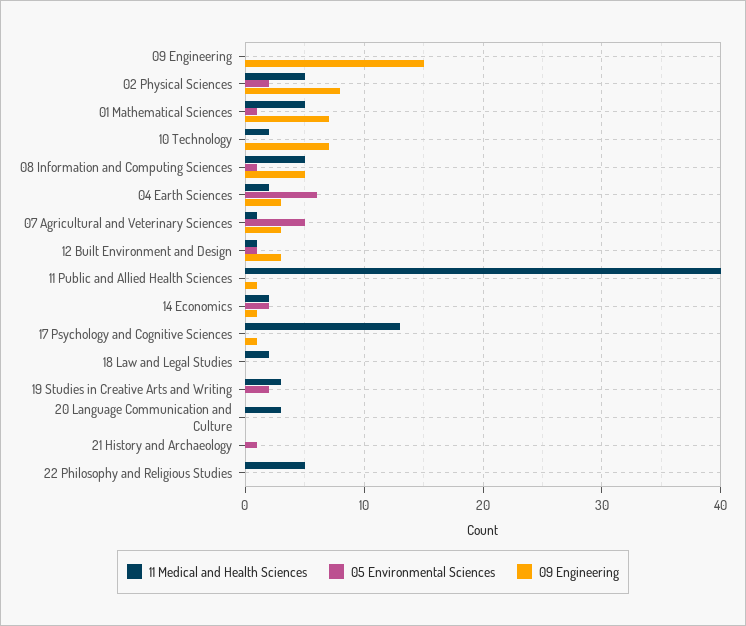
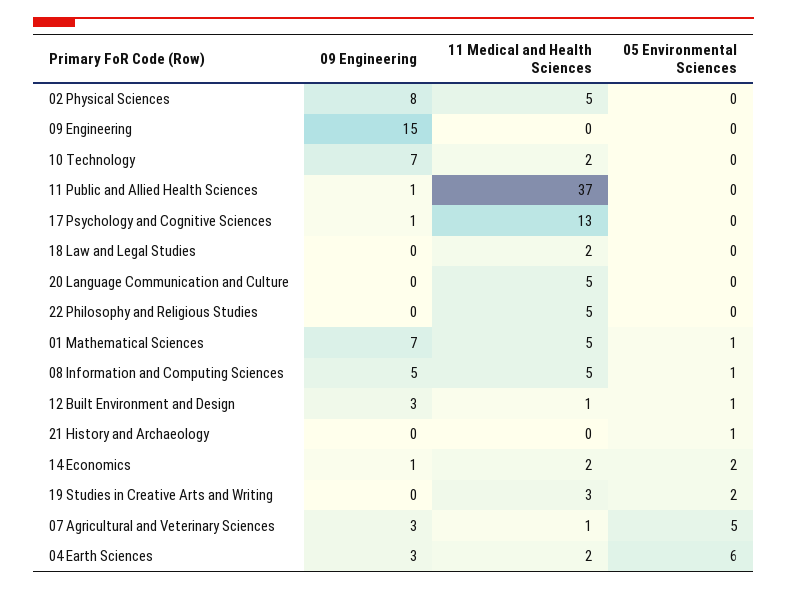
  {
    "11 Medical and Health Sciences": {
      "09 Engineering": 0,
      "02 Physical Sciences": 5,
      "01 Mathematical Sciences": 5,
      "10 Technology": 2,
      "08 Information and Computing Sciences": 5,
      "04 Earth Sciences": 2,
      "07 Agricultural and Veterinary Sciences": 1,
      "12 Built Environment and Design": 1,
-     "11 Public and Allied Health Sciences": 40,
+     "11 Public and Allied Health Sciences": 37,
      "14 Economics": 2,
      "17 Psychology and Cognitive Sciences": 13,
      "18 Law and Legal Studies": 2,
      "19 Studies in Creative Arts and Writing": 3,
-     "20 Language Communication and Culture": 3,
+     "20 Language Communication and Culture": 5,
      "21 History and Archaeology": 0,
      "22 Philosophy and Religious Studies": 5
    },
    "05 Environmental Sciences": {
      "09 Engineering": 0,
-     "02 Physical Sciences": 2,
+     "02 Physical Sciences": 0,
      "01 Mathematical Sciences": 1,
      "10 Technology": 0,
      "08 Information and Computing Sciences": 1,
      "04 Earth Sciences": 6,
      "07 Agricultural and Veterinary Sciences": 5,
      "12 Built Environment and Design": 1,
      "11 Public and Allied Health Sciences": 0,
      "14 Economics": 2,
      "17 Psychology and Cognitive Sciences": 0,
      "18 Law and Legal Studies": 0,
      "19 Studies in Creative Arts and Writing": 2,
      "20 Language Communication and Culture": 0,
      "21 History and Archaeology": 1,
      "22 Philosophy and Religious Studies": 0
    },
    "09 Engineering": {
      "09 Engineering": 15,
      "02 Physical Sciences": 8,
      "01 Mathematical Sciences": 7,
      "10 Technology": 7,
      "08 Information and Computing Sciences": 5,
      "04 Earth Sciences": 3,
      "07 Agricultural and Veterinary Sciences": 3,
      "12 Built Environment and Design": 3,
      "11 Public and Allied Health Sciences": 1,
      "14 Economics": 1,
      "17 Psychology and Cognitive Sciences": 1,
      "18 Law and Legal Studies": 0,
      "19 Studies in Creative Arts and Writing": 0,
      "20 Language Communication and Culture": 0,
      "21 History and Archaeology": 0,
      "22 Philosophy and Religious Studies": 0
    }
  }

